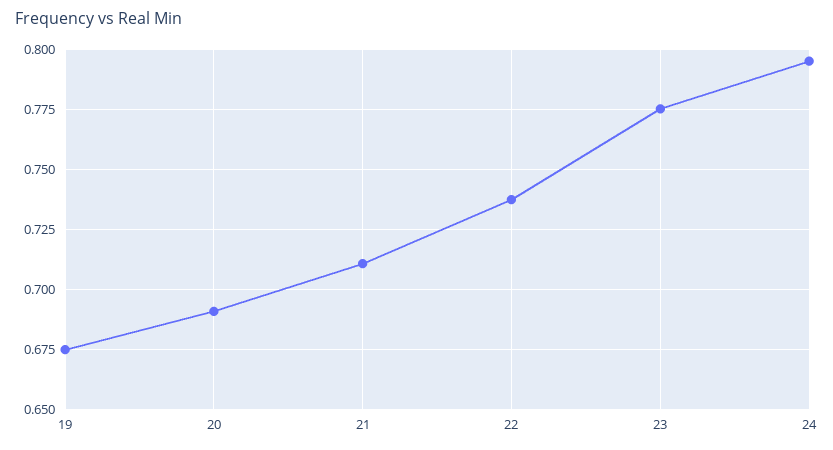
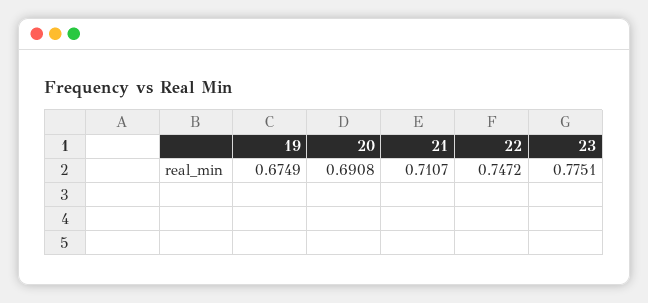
  {
    "19": 0.6749,
    "20": 0.6908,
    "21": 0.7107,
-   "22": 0.7375,
+   "22": 0.7472,
-   "23": 0.7751,
+   "23": 0.7751
-   "24": 0.795
  }

